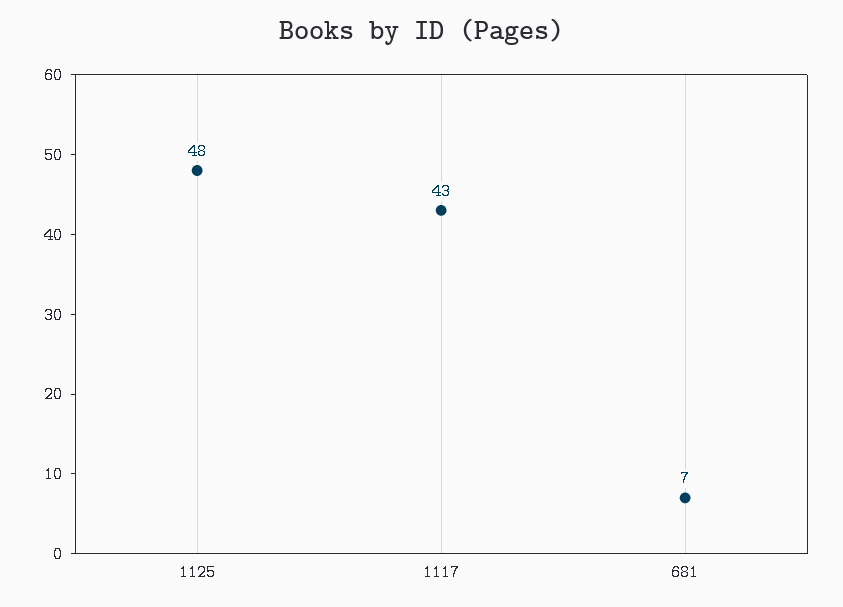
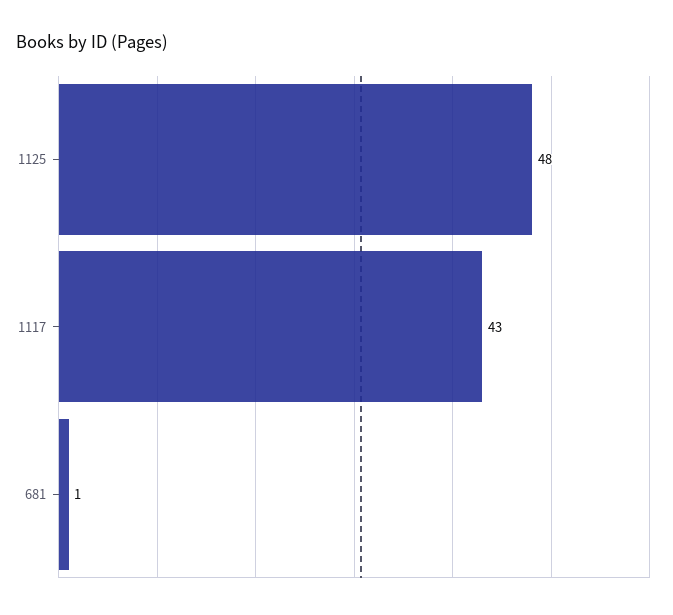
  {
    "1125": 48,
    "1117": 43,
-   "681": 7
+   "681": 1
  }

